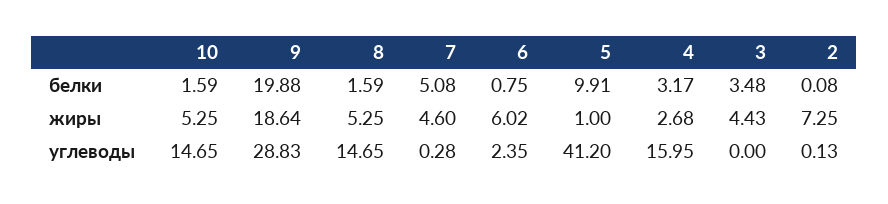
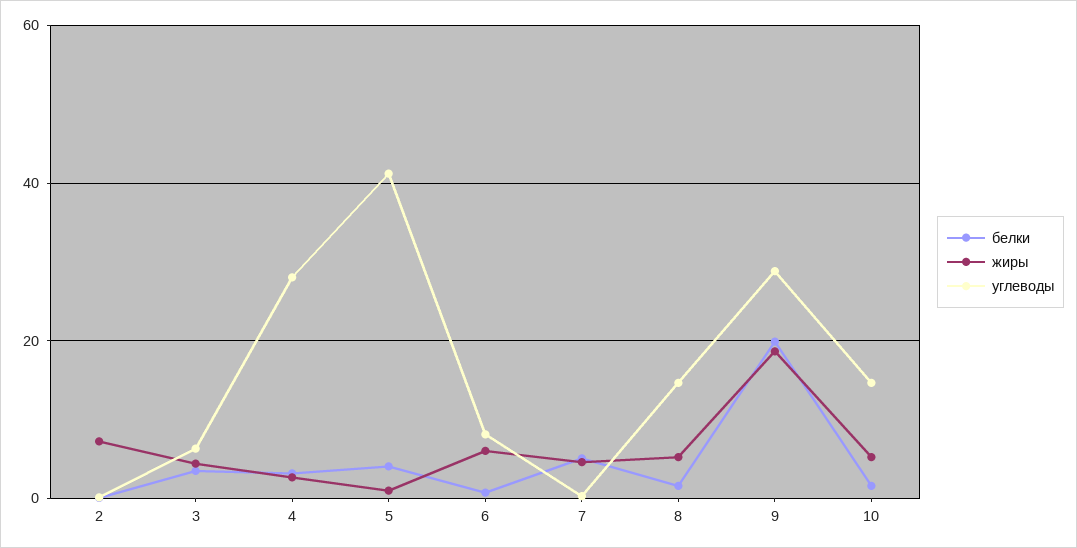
  {
    "белки": {
      "10": 1.59,
      "9": 19.88,
      "8": 1.59,
      "7": 5.08,
      "6": 0.75,
-     "5": 9.91,
+     "5": 4,
      "4": 3.17,
      "3": 3.48,
      "2": 0.08
    },
    "жиры": {
      "10": 5.25,
      "9": 18.64,
      "8": 5.25,
      "7": 4.6,
      "6": 6.02,
      "5": 1,
      "4": 2.68,
      "3": 4.43,
      "2": 7.25
    },
    "углеводы": {
      "10": 14.65,
      "9": 28.83,
      "8": 14.65,
      "7": 0.28,
-     "6": 2.35,
+     "6": 8,
      "5": 41.2,
-     "4": 15.95,
+     "4": 28,
-     "3": 0,
+     "3": 6,
      "2": 0.13
    }
  }

